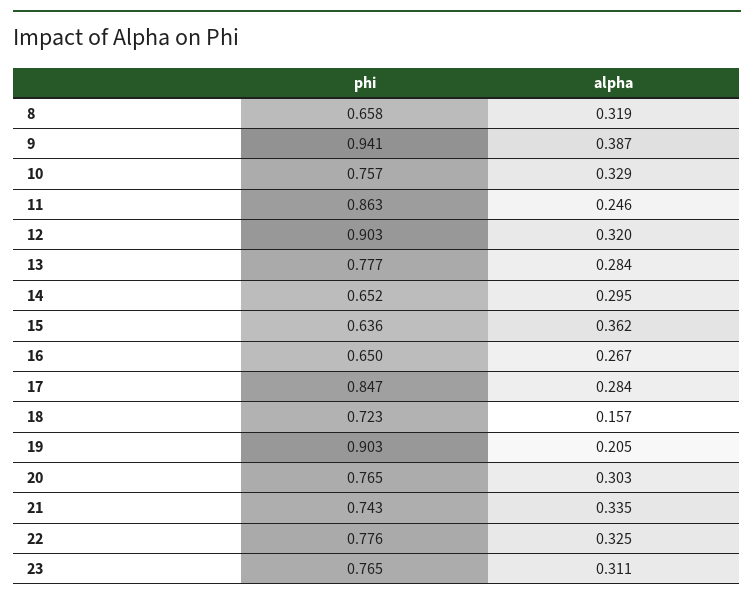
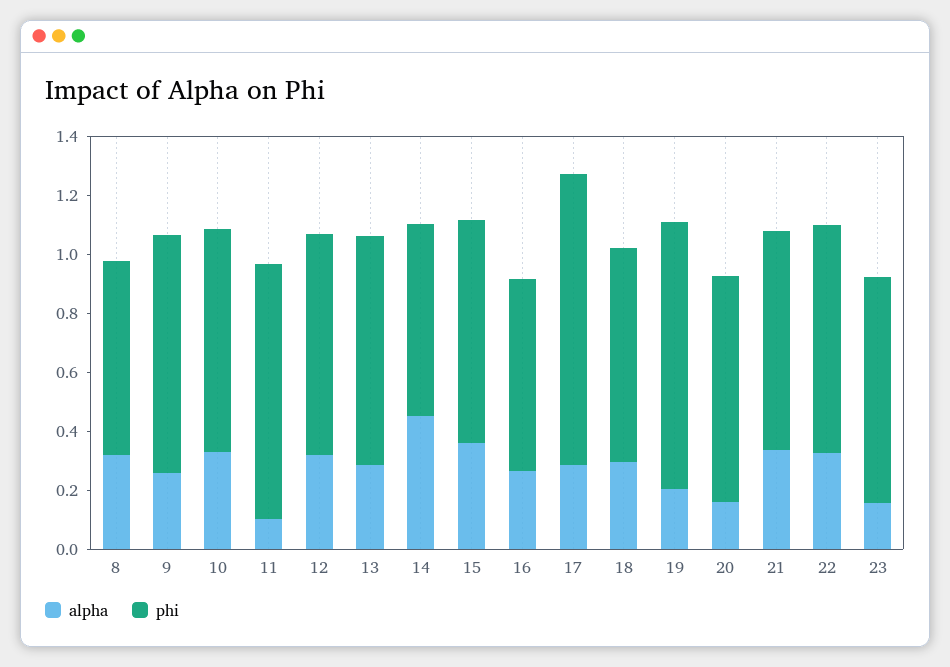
  {
    "phi": {
      "8": 0.658,
-     "9": 0.941,
+     "9": 0.8,
      "10": 0.757,
      "11": 0.863,
-     "12": 0.903,
+     "12": 0.75,
      "13": 0.777,
      "14": 0.652,
-     "15": 0.636,
+     "15": 0.75,
      "16": 0.65,
-     "17": 0.847,
+     "17": 1,
      "18": 0.723,
      "19": 0.903,
      "20": 0.765,
      "21": 0.743,
      "22": 0.776,
      "23": 0.765
    },
    "alpha": {
      "8": 0.319,
-     "9": 0.387,
+     "9": 0.25,
      "10": 0.329,
-     "11": 0.246,
+     "11": 0.1,
      "12": 0.32,
      "13": 0.284,
-     "14": 0.295,
+     "14": 0.45,
      "15": 0.362,
      "16": 0.267,
      "17": 0.284,
-     "18": 0.157,
+     "18": 0.3,
      "19": 0.205,
-     "20": 0.303,
+     "20": 0.15,
      "21": 0.335,
      "22": 0.325,
-     "23": 0.311
+     "23": 0.15
    }
  }

